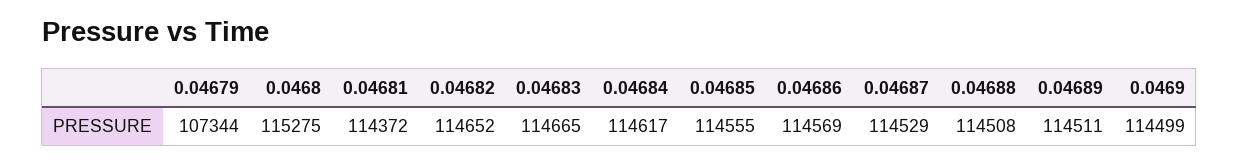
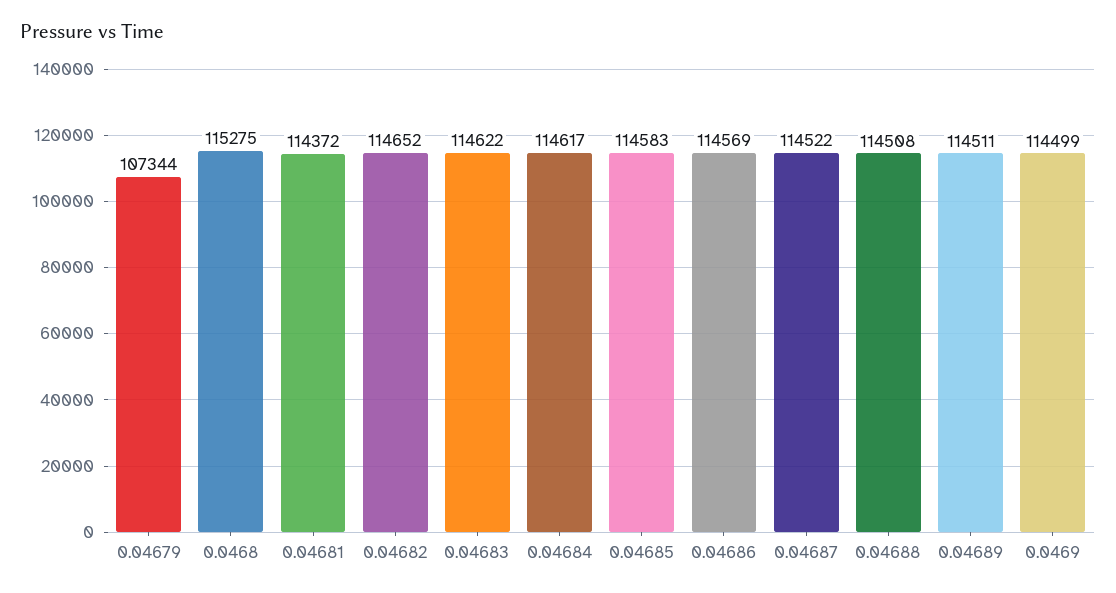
  {
    "0.04679": 107344,
    "0.0468": 115275,
    "0.04681": 114372,
    "0.04682": 114652,
-   "0.04683": 114665,
+   "0.04683": 114622,
    "0.04684": 114617,
-   "0.04685": 114555,
+   "0.04685": 114583,
    "0.04686": 114569,
-   "0.04687": 114529,
+   "0.04687": 114522,
    "0.04688": 114508,
    "0.04689": 114511,
    "0.0469": 114499
  }

